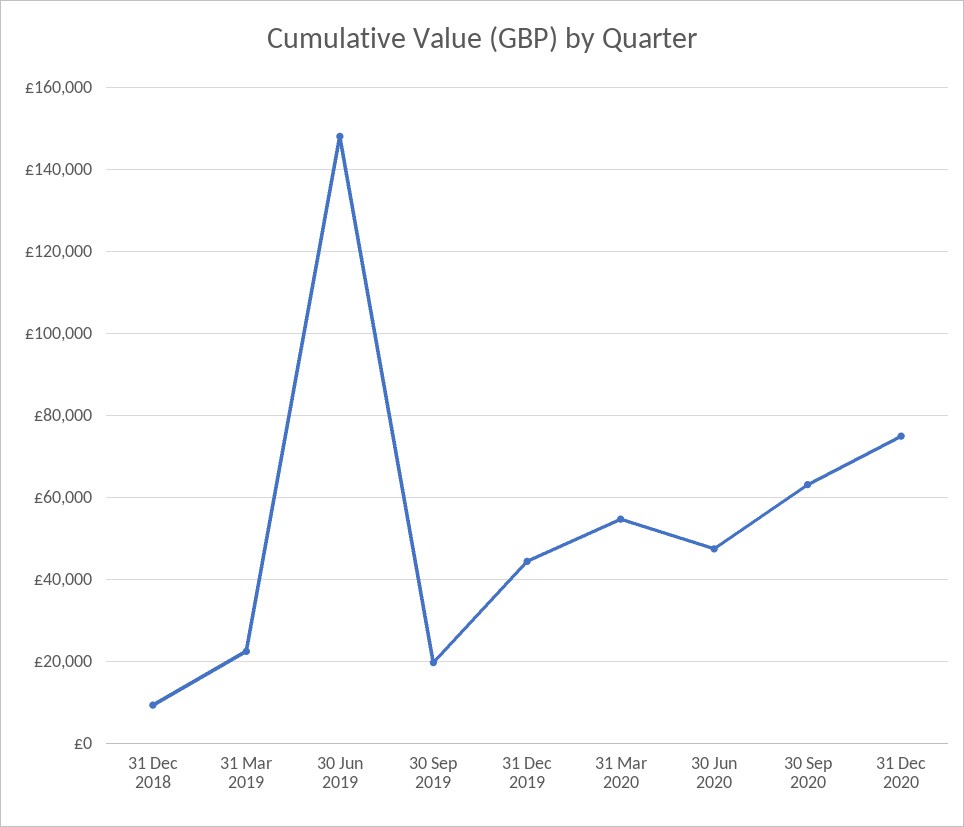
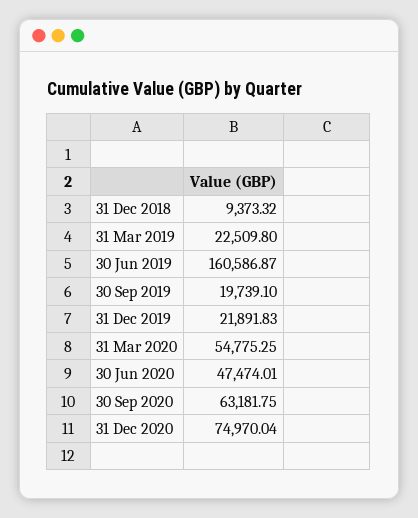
  {
    "31 Dec 2018": 9373.32,
    "31 Mar 2019": 22509.8,
-   "30 Jun 2019": 148000,
+   "30 Jun 2019": 160586.87,
    "30 Sep 2019": 19739.1,
-   "31 Dec 2019": 44000,
+   "31 Dec 2019": 21891.83,
    "31 Mar 2020": 54775.25,
    "30 Jun 2020": 47474.01,
    "30 Sep 2020": 63181.75,
    "31 Dec 2020": 74970.04
  }

